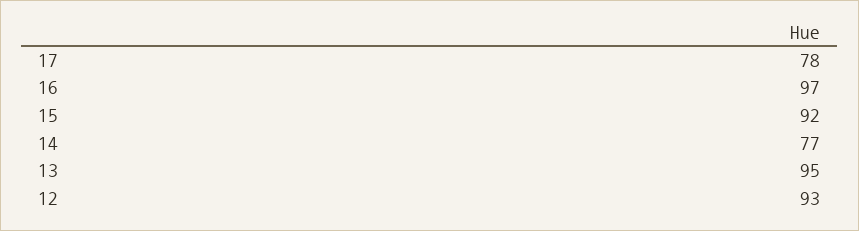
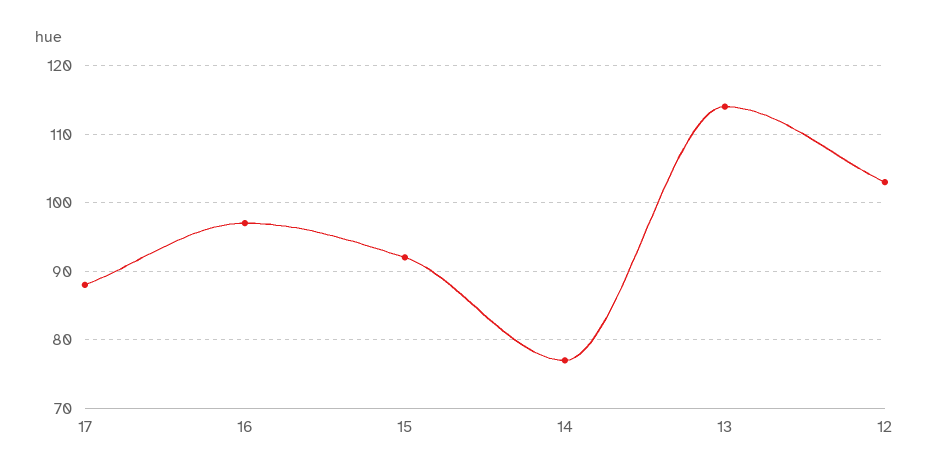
  {
-   "17": 78,
+   "17": 88,
    "16": 97,
    "15": 92,
    "14": 77,
-   "13": 95,
+   "13": 114,
-   "12": 93
+   "12": 103
  }

